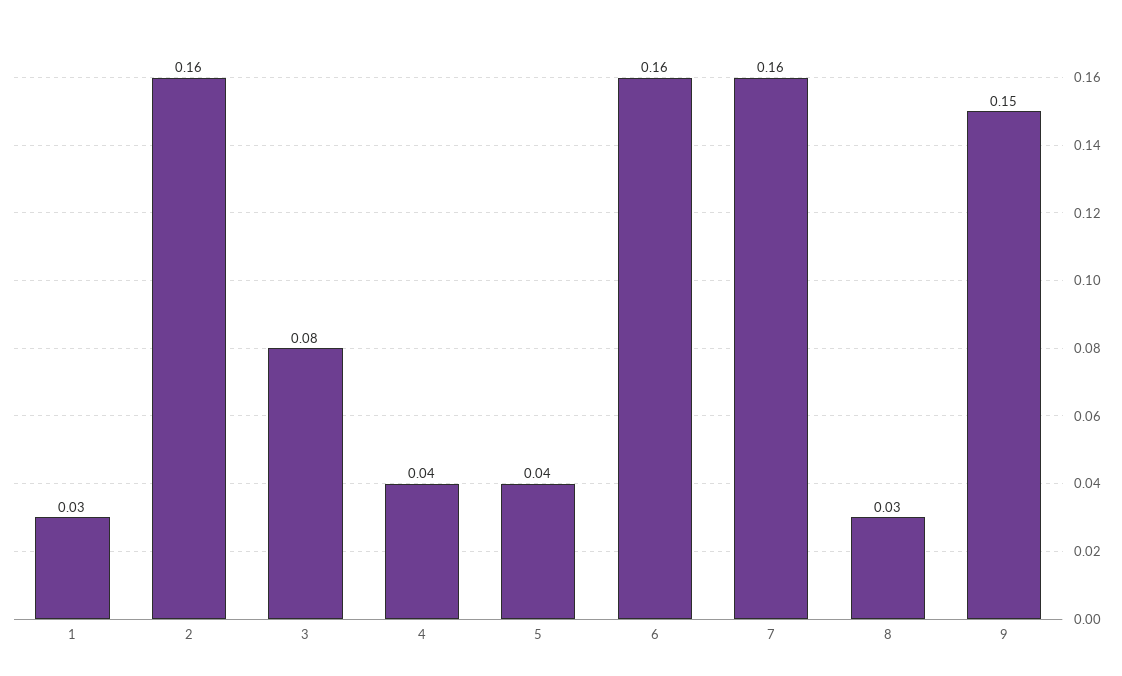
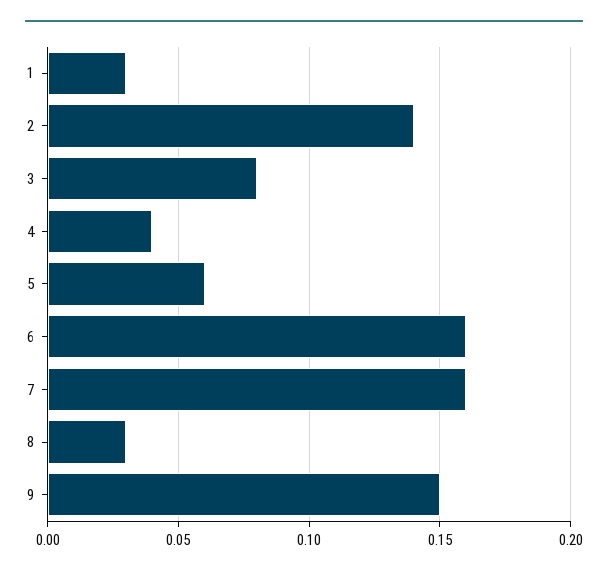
  {
    "1": 0.03,
-   "2": 0.16,
+   "2": 0.14,
    "3": 0.08,
    "4": 0.04,
-   "5": 0.04,
+   "5": 0.06,
    "6": 0.16,
    "7": 0.16,
    "8": 0.03,
    "9": 0.15
  }

